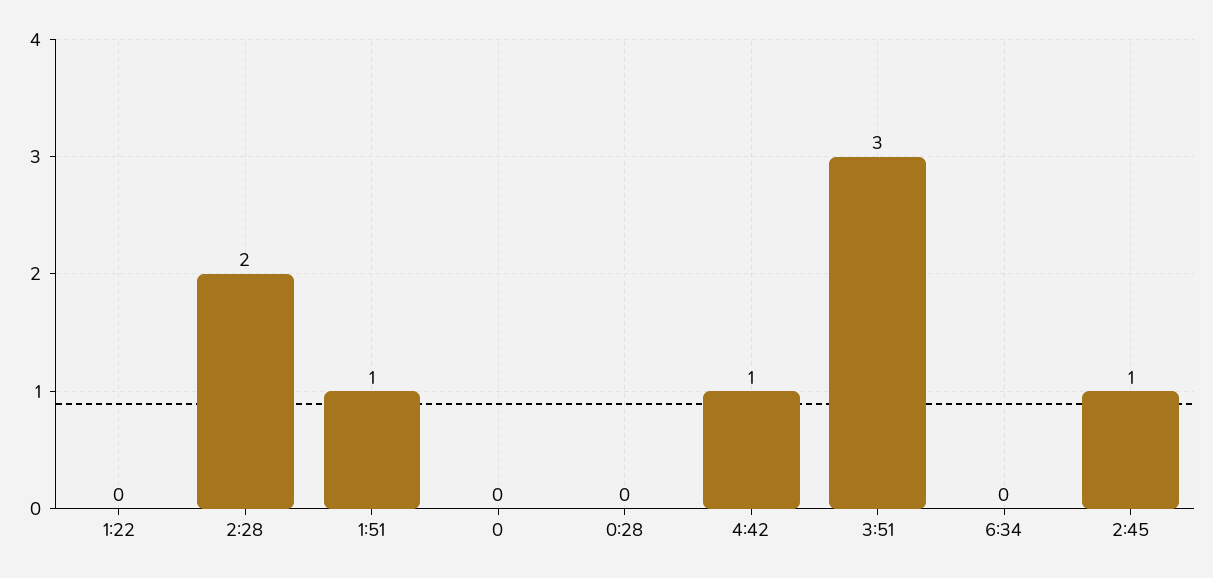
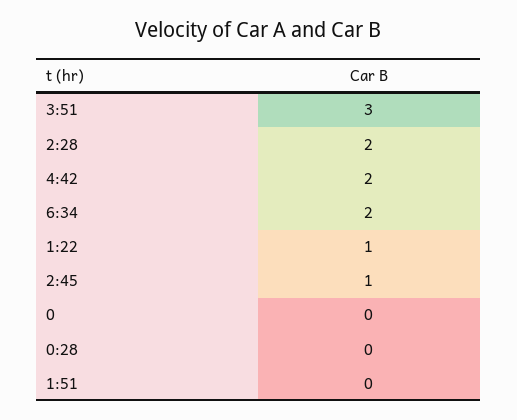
  {
-   "1:22": 0,
+   "1:22": 1,
    "2:28": 2,
-   "1:51": 1,
+   "1:51": 0,
    "0": 0,
    "0:28": 0,
-   "4:42": 1,
+   "4:42": 2,
    "3:51": 3,
-   "6:34": 0,
+   "6:34": 2,
    "2:45": 1
  }

